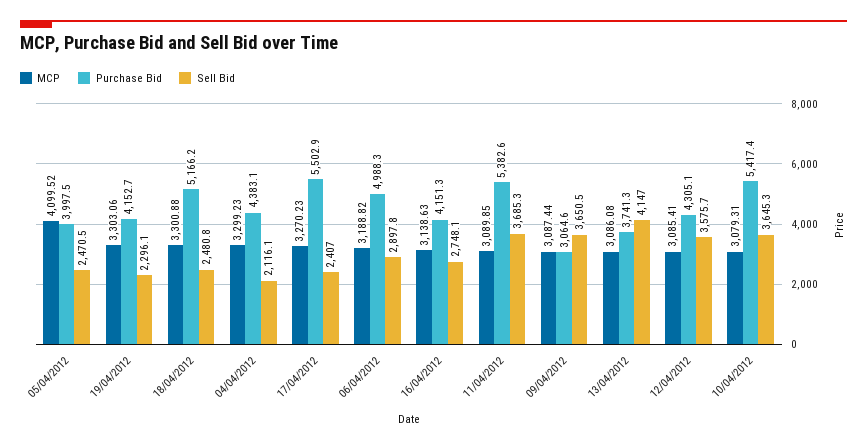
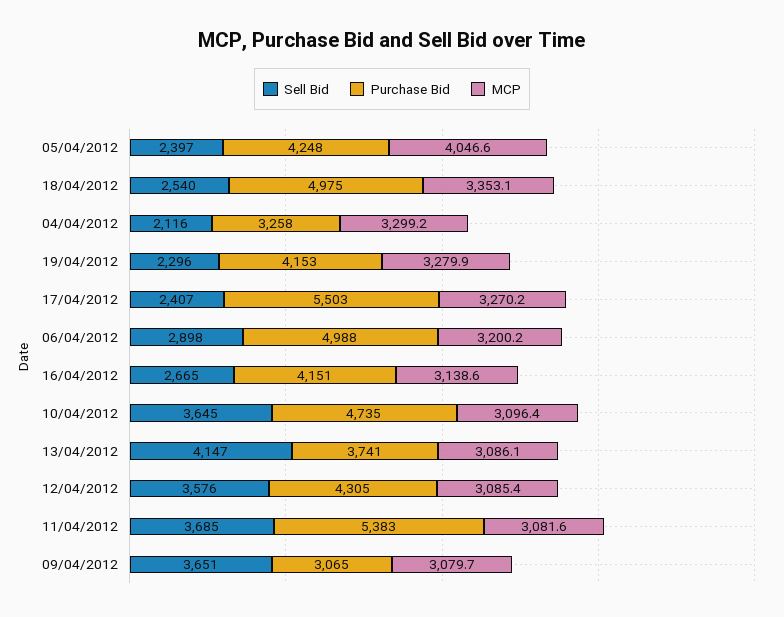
  {
    "MCP": {
-     "05/04/2012": 4099.52,
+     "05/04/2012": 4046.6,
-     "19/04/2012": 3303.06,
+     "19/04/2012": 3279.9,
-     "18/04/2012": 3300.88,
+     "18/04/2012": 3353.1,
      "04/04/2012": 3299.23,
      "17/04/2012": 3270.23,
-     "06/04/2012": 3188.82,
+     "06/04/2012": 3200.2,
      "16/04/2012": 3138.63,
-     "11/04/2012": 3089.85,
+     "11/04/2012": 3081.6,
-     "09/04/2012": 3087.44,
+     "09/04/2012": 3079.7,
      "13/04/2012": 3086.08,
      "12/04/2012": 3085.41,
-     "10/04/2012": 3079.31
+     "10/04/2012": 3096.4
    },
    "Purchase Bid": {
-     "05/04/2012": 3997.5,
+     "05/04/2012": 4248,
      "19/04/2012": 4152.7,
-     "18/04/2012": 5166.2,
+     "18/04/2012": 4975,
-     "04/04/2012": 4383.1,
+     "04/04/2012": 3258,
      "17/04/2012": 5502.9,
      "06/04/2012": 4988.3,
      "16/04/2012": 4151.3,
      "11/04/2012": 5382.6,
      "09/04/2012": 3064.6,
      "13/04/2012": 3741.3,
      "12/04/2012": 4305.1,
-     "10/04/2012": 5417.4
+     "10/04/2012": 4735
    },
    "Sell Bid": {
-     "05/04/2012": 2470.5,
+     "05/04/2012": 2397,
      "19/04/2012": 2296.1,
-     "18/04/2012": 2480.8,
+     "18/04/2012": 2540,
      "04/04/2012": 2116.1,
      "17/04/2012": 2407,
      "06/04/2012": 2897.8,
-     "16/04/2012": 2748.1,
+     "16/04/2012": 2665,
      "11/04/2012": 3685.3,
      "09/04/2012": 3650.5,
      "13/04/2012": 4147,
      "12/04/2012": 3575.7,
      "10/04/2012": 3645.3
    }
  }

